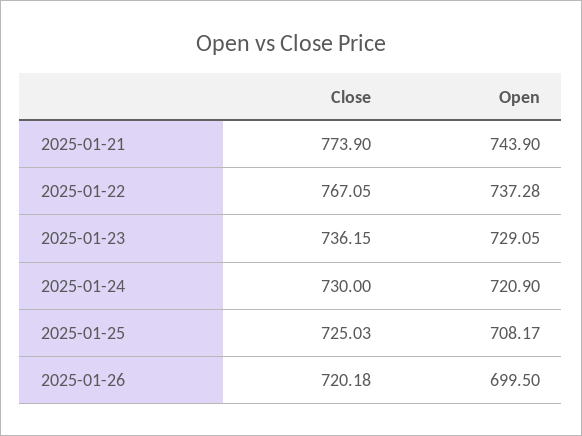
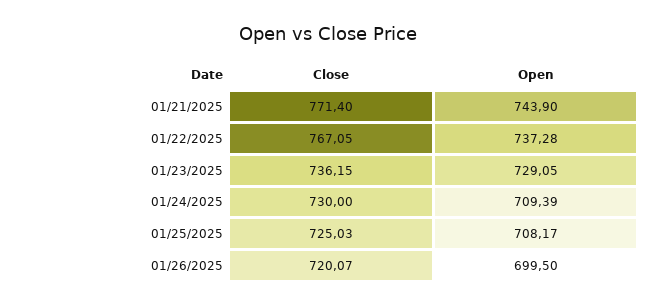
  {
    "Close": {
-     "2025-01-21": 773.9,
+     "2025-01-21": 771.4,
      "2025-01-22": 767.05,
      "2025-01-23": 736.15,
      "2025-01-24": 730,
      "2025-01-25": 725.03,
-     "2025-01-26": 720.18
+     "2025-01-26": 720.07
    },
    "Open": {
      "2025-01-21": 743.9,
      "2025-01-22": 737.28,
      "2025-01-23": 729.05,
-     "2025-01-24": 720.9,
+     "2025-01-24": 709.39,
      "2025-01-25": 708.17,
      "2025-01-26": 699.5
    }
  }

